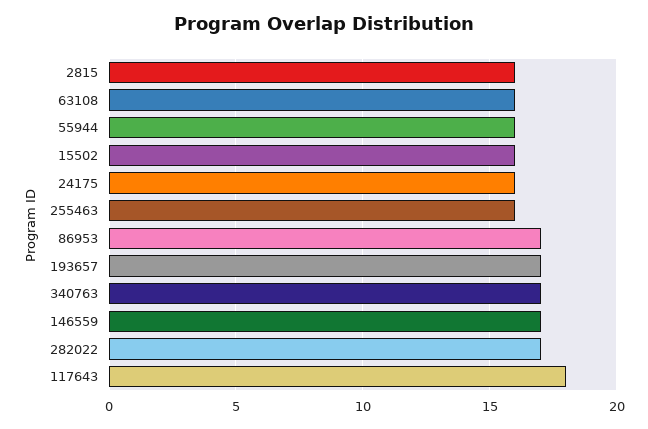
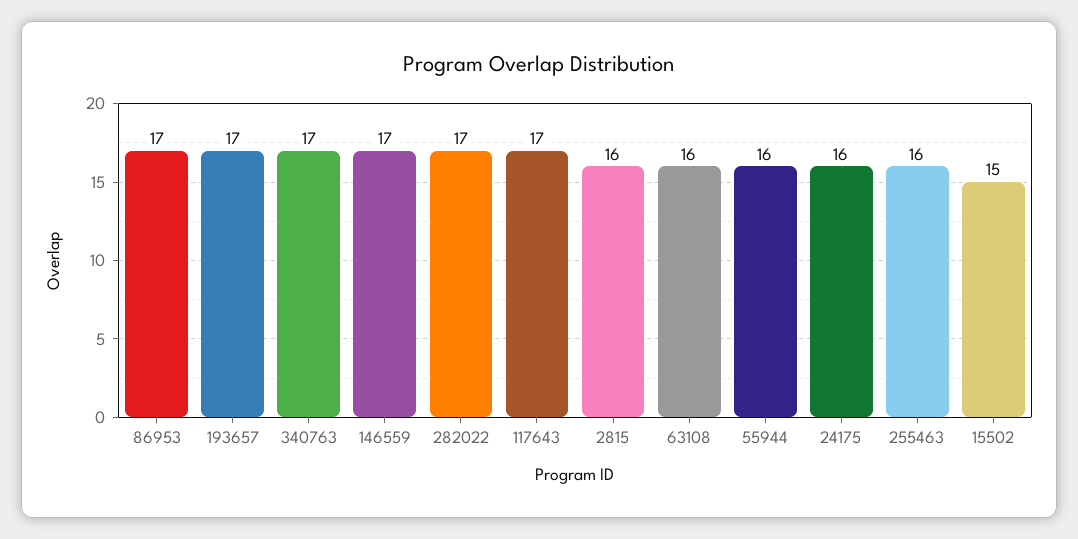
  {
    "2815": 16,
    "63108": 16,
    "55944": 16,
-   "15502": 16,
+   "15502": 15,
    "24175": 16,
    "255463": 16,
    "86953": 17,
    "193657": 17,
    "340763": 17,
    "146559": 17,
    "282022": 17,
-   "117643": 18
+   "117643": 17
  }

